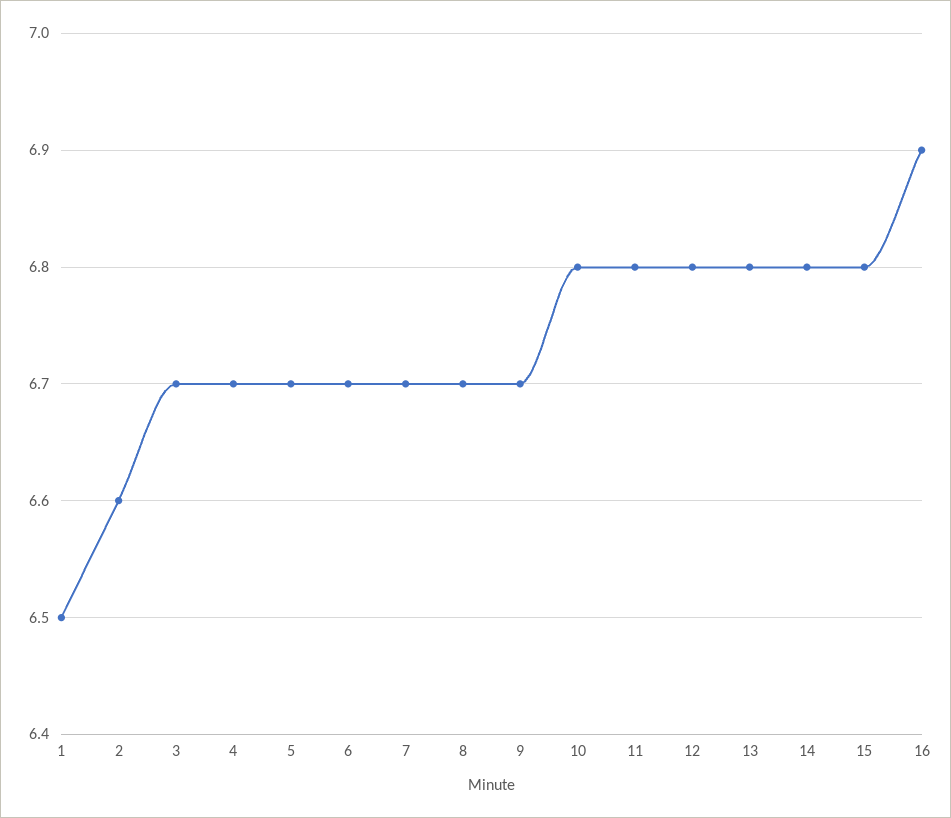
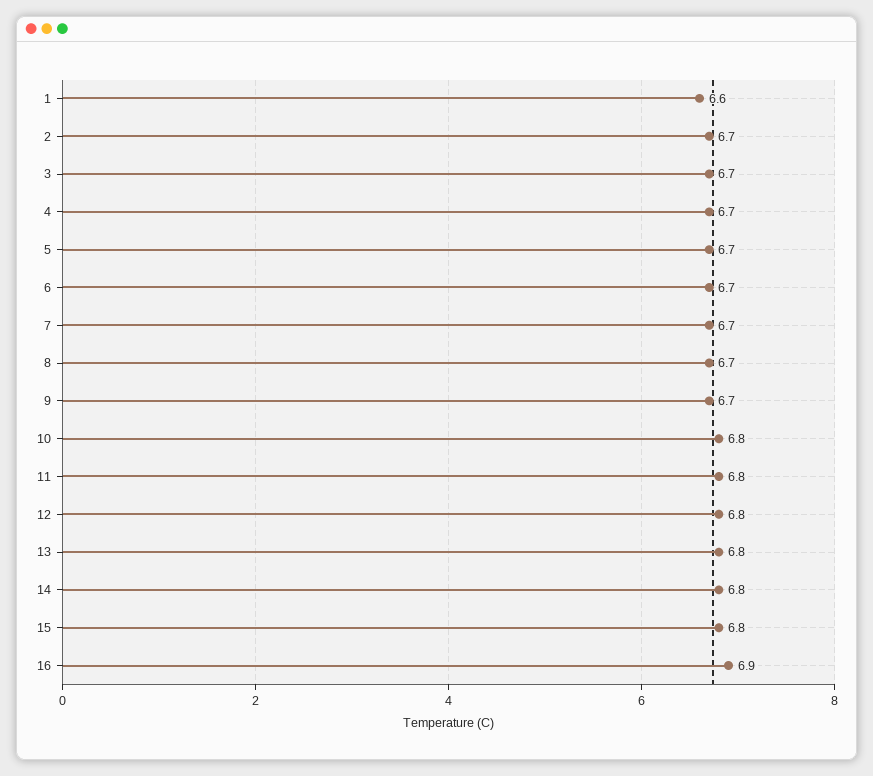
  {
-   "1": 6.5,
+   "1": 6.6,
-   "2": 6.6,
+   "2": 6.7,
    "3": 6.7,
    "4": 6.7,
    "5": 6.7,
    "6": 6.7,
    "7": 6.7,
    "8": 6.7,
    "9": 6.7,
    "10": 6.8,
    "11": 6.8,
    "12": 6.8,
    "13": 6.8,
    "14": 6.8,
    "15": 6.8,
    "16": 6.9
  }

